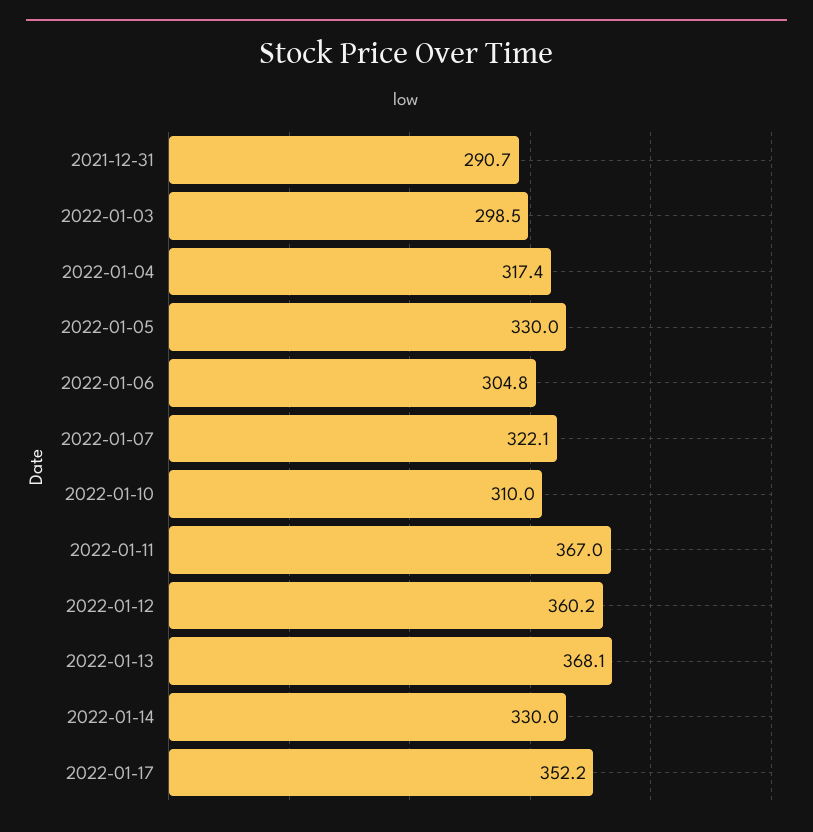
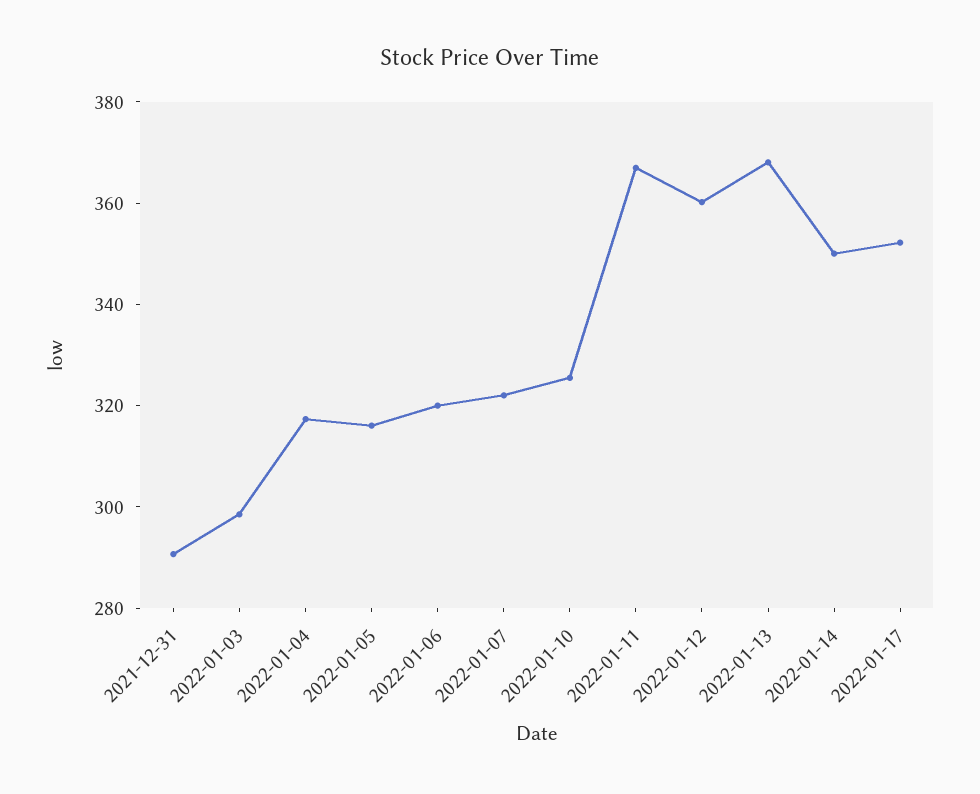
  {
    "2021-12-31": 290.7,
    "2022-01-03": 298.5,
    "2022-01-04": 317.4,
-   "2022-01-05": 330,
+   "2022-01-05": 315,
-   "2022-01-06": 304.8,
+   "2022-01-06": 320,
    "2022-01-07": 322.1,
-   "2022-01-10": 310,
+   "2022-01-10": 325,
    "2022-01-11": 367,
    "2022-01-12": 360.2,
    "2022-01-13": 368.1,
-   "2022-01-14": 330,
+   "2022-01-14": 350,
    "2022-01-17": 352.2
  }

